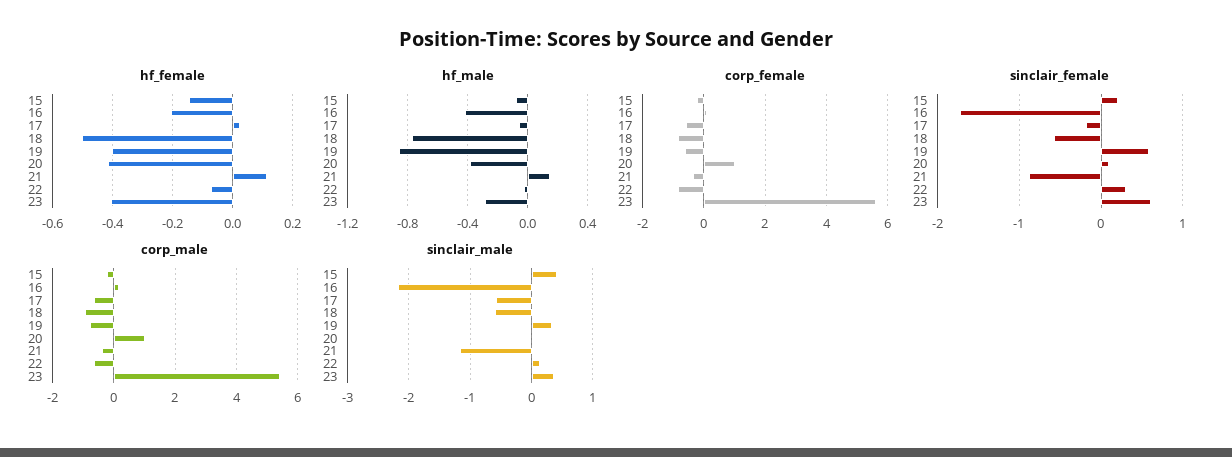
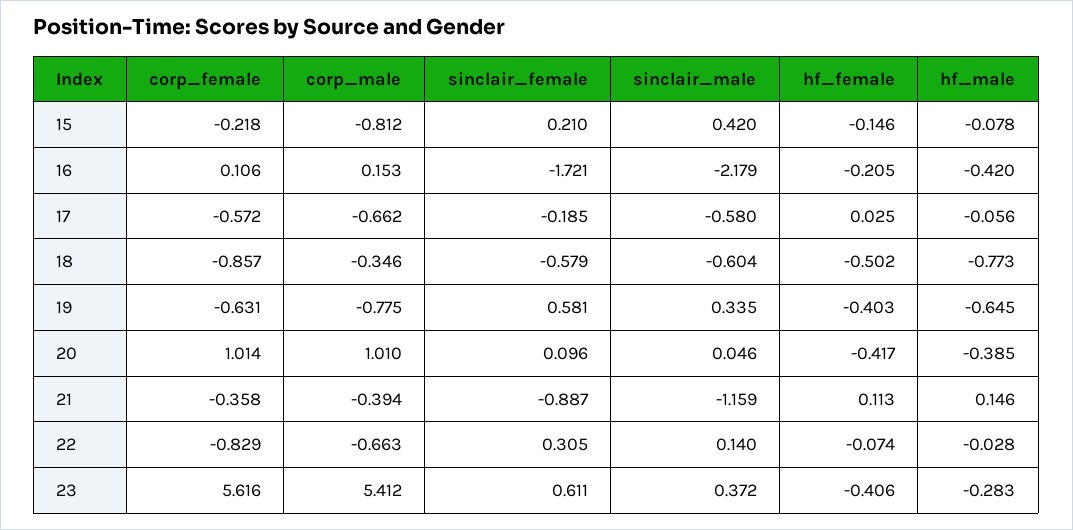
  {
    "hf_female": {
      "15": -0.146,
      "16": -0.205,
      "17": 0.025,
      "18": -0.502,
      "19": -0.403,
      "20": -0.417,
      "21": 0.113,
      "22": -0.074,
      "23": -0.406
    },
    "hf_male": {
      "15": -0.078,
      "16": -0.42,
      "17": -0.056,
      "18": -0.773,
-     "19": -0.85,
+     "19": -0.645,
      "20": -0.385,
      "21": 0.146,
      "22": -0.028,
      "23": -0.283
    },
    "corp_female": {
      "15": -0.218,
      "16": 0.106,
      "17": -0.572,
      "18": -0.857,
      "19": -0.631,
      "20": 1.014,
      "21": -0.358,
      "22": -0.829,
      "23": 5.616
    },
    "sinclair_female": {
      "15": 0.21,
      "16": -1.721,
      "17": -0.185,
      "18": -0.579,
      "19": 0.581,
      "20": 0.096,
      "21": -0.887,
      "22": 0.305,
      "23": 0.611
    },
    "corp_male": {
-     "15": -0.2,
+     "15": -0.812,
      "16": 0.153,
      "17": -0.662,
-     "18": -1,
+     "18": -0.346,
      "19": -0.775,
      "20": 1.01,
      "21": -0.394,
      "22": -0.663,
      "23": 5.412
    },
    "sinclair_male": {
      "15": 0.42,
      "16": -2.179,
      "17": -0.58,
      "18": -0.604,
      "19": 0.335,
      "20": 0.046,
      "21": -1.159,
      "22": 0.14,
      "23": 0.372
    }
  }

